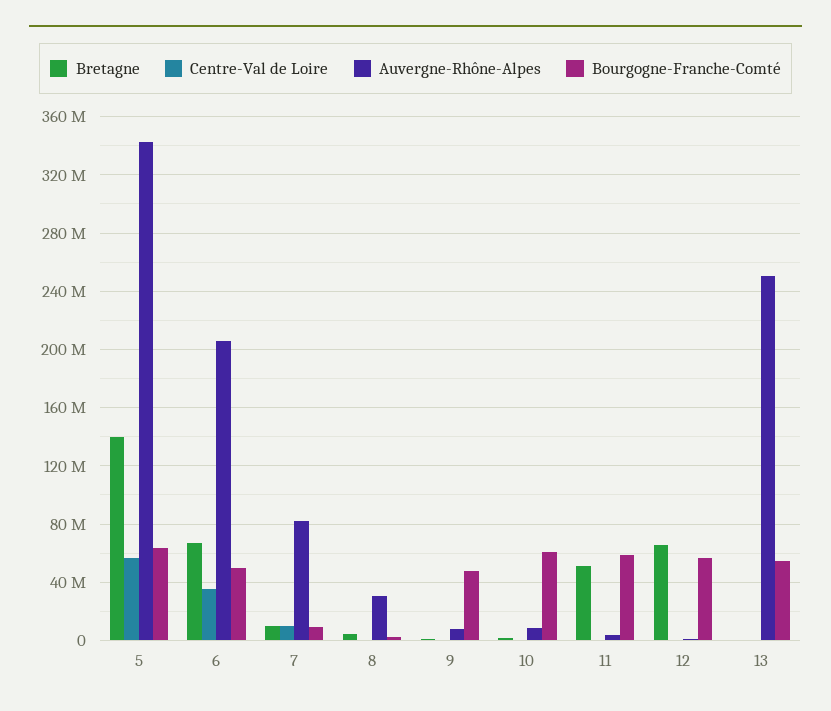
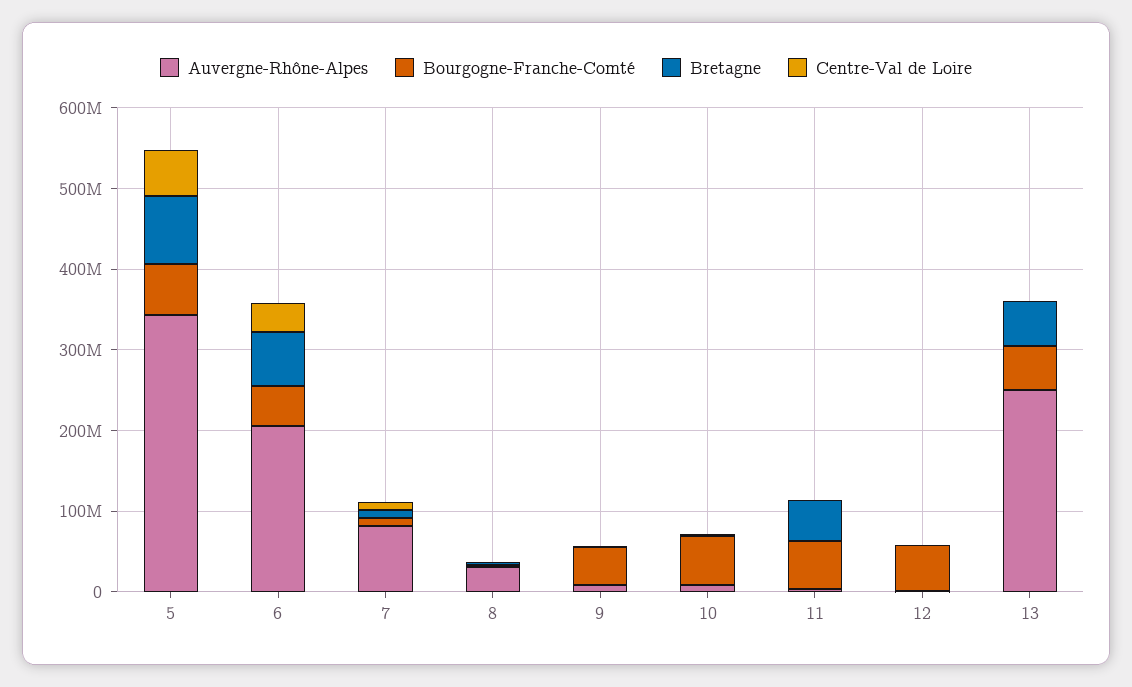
  {
    "Bretagne": {
-     "5": 140000000,
+     "5": 80000000,
      "6": 65000000,
      "7": 10000000,
      "8": 5000000,
      "9": 0,
      "10": 0,
      "11": 50000000,
-     "12": 65000000,
+     "12": 0,
-     "13": 0
+     "13": 60000000
    },
    "Centre-Val de Loire": {
      "5": 55000000,
      "6": 35000000,
      "7": 10000000,
      "8": 0,
      "9": 0,
      "10": 0,
      "11": 0,
      "12": 0,
      "13": 0
    },
    "Auvergne-Rhône-Alpes": {
      "5": 345000000,
      "6": 205000000,
      "7": 80000000,
      "8": 30000000,
      "9": 10000000,
      "10": 10000000,
      "11": 5000000,
      "12": 0,
      "13": 250000000
    },
    "Bourgogne-Franche-Comté": {
      "5": 65000000,
      "6": 50000000,
      "7": 10000000,
      "8": 0,
      "9": 45000000,
      "10": 60000000,
      "11": 60000000,
      "12": 55000000,
      "13": 55000000
    }
  }

